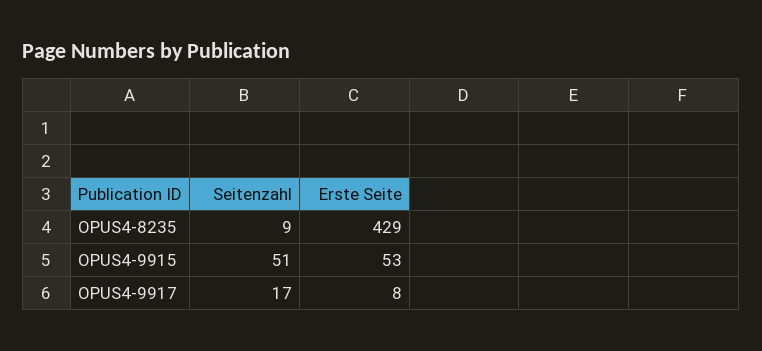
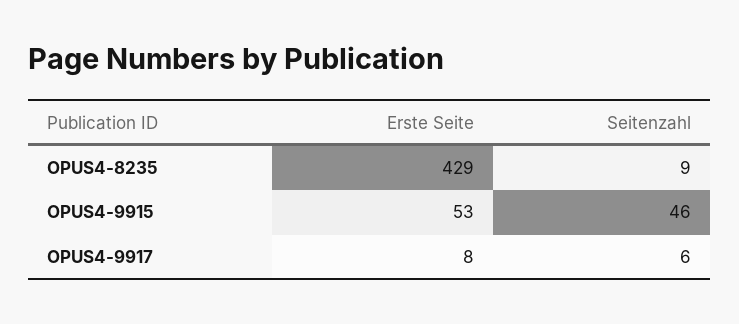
  {
    "Seitenzahl": {
      "OPUS4-8235": 9,
-     "OPUS4-9915": 51,
+     "OPUS4-9915": 46,
-     "OPUS4-9917": 17
+     "OPUS4-9917": 6
    },
    "Erste Seite": {
      "OPUS4-8235": 429,
      "OPUS4-9915": 53,
      "OPUS4-9917": 8
    }
  }

